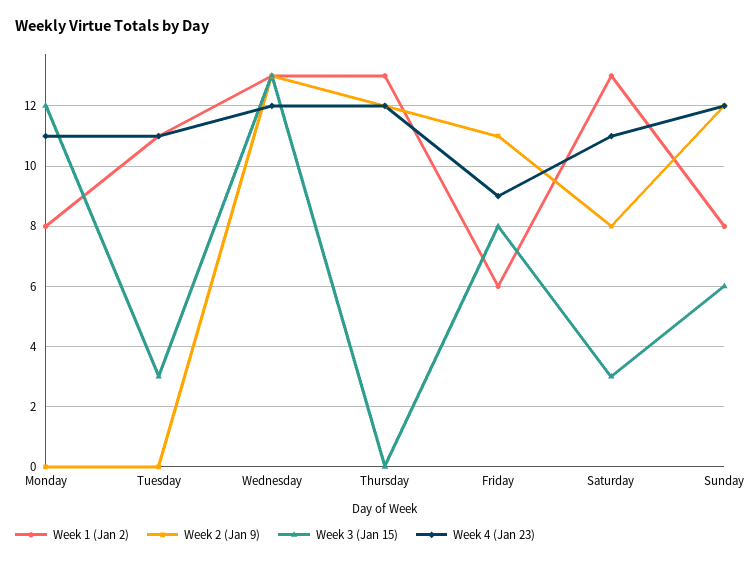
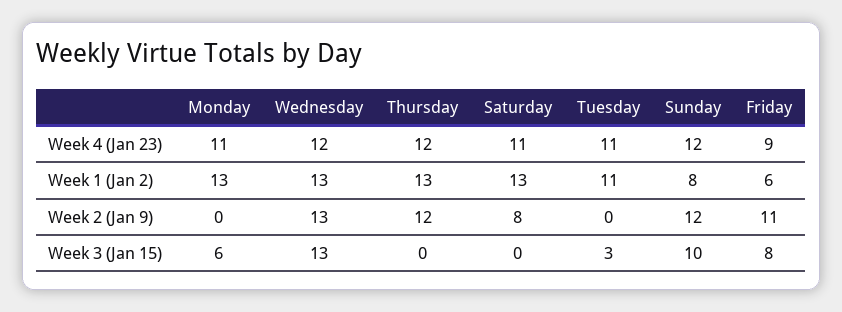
  {
    "Week 1 (Jan 2)": {
-     "Monday": 8,
+     "Monday": 13,
      "Tuesday": 11,
      "Wednesday": 13,
      "Thursday": 13,
      "Friday": 6,
      "Saturday": 13,
      "Sunday": 8
    },
    "Week 2 (Jan 9)": {
      "Monday": 0,
      "Tuesday": 0,
      "Wednesday": 13,
      "Thursday": 12,
      "Friday": 11,
      "Saturday": 8,
      "Sunday": 12
    },
    "Week 3 (Jan 15)": {
-     "Monday": 12,
+     "Monday": 6,
      "Tuesday": 3,
      "Wednesday": 13,
      "Thursday": 0,
      "Friday": 8,
-     "Saturday": 3,
+     "Saturday": 0,
-     "Sunday": 6
+     "Sunday": 10
    },
    "Week 4 (Jan 23)": {
      "Monday": 11,
      "Tuesday": 11,
      "Wednesday": 12,
      "Thursday": 12,
      "Friday": 9,
      "Saturday": 11,
      "Sunday": 12
    }
  }

